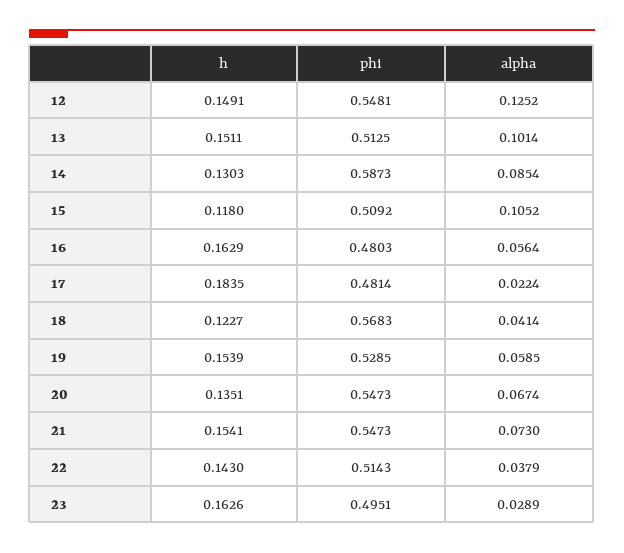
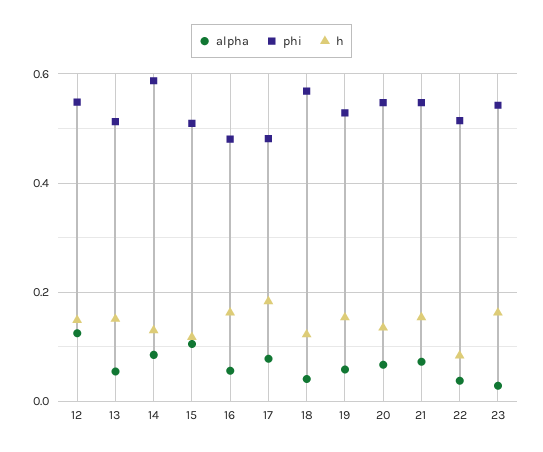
  {
    "h": {
      "12": 0.1491,
      "13": 0.1511,
      "14": 0.1303,
      "15": 0.118,
      "16": 0.1629,
      "17": 0.1835,
      "18": 0.1227,
      "19": 0.1539,
      "20": 0.1351,
      "21": 0.1541,
-     "22": 0.143,
+     "22": 0.08,
      "23": 0.1626
    },
    "phi": {
      "12": 0.5481,
      "13": 0.5125,
      "14": 0.5873,
      "15": 0.5092,
      "16": 0.4803,
      "17": 0.4814,
      "18": 0.5683,
      "19": 0.5285,
      "20": 0.5473,
      "21": 0.5473,
      "22": 0.5143,
-     "23": 0.4951
+     "23": 0.54
    },
    "alpha": {
      "12": 0.1252,
-     "13": 0.1014,
+     "13": 0.06,
      "14": 0.0854,
      "15": 0.1052,
      "16": 0.0564,
-     "17": 0.0224,
+     "17": 0.08,
      "18": 0.0414,
      "19": 0.0585,
      "20": 0.0674,
      "21": 0.073,
      "22": 0.0379,
      "23": 0.0289
    }
  }

